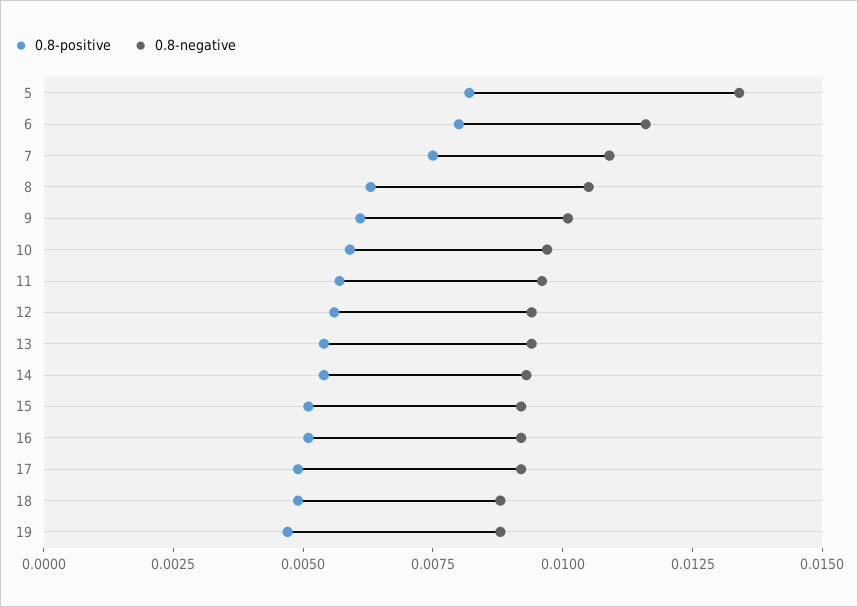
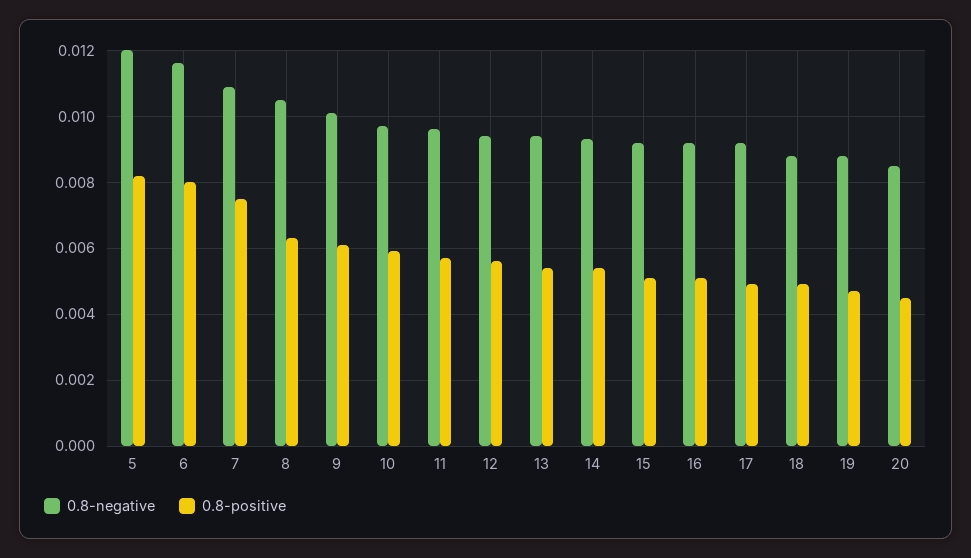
  {
    "0.8-positive": {
      "5": 0.008,
      "6": 0.008,
      "7": 0.0075,
      "8": 0.0065,
      "9": 0.006,
      "10": 0.006,
      "11": 0.0055,
      "12": 0.0055,
      "13": 0.0055,
      "14": 0.0055,
      "15": 0.005,
      "16": 0.005,
      "17": 0.005,
      "18": 0.005,
-     "19": 0.0045
+     "19": 0.0045,
+     "20": 0.0045
    },
    "0.8-negative": {
-     "5": 0.0135,
+     "5": 0.012,
      "6": 0.0115,
      "7": 0.011,
      "8": 0.0105,
      "9": 0.01,
      "10": 0.0095,
      "11": 0.0095,
      "12": 0.0095,
      "13": 0.0095,
      "14": 0.0095,
      "15": 0.009,
      "16": 0.009,
      "17": 0.009,
      "18": 0.009,
-     "19": 0.009
+     "19": 0.009,
+     "20": 0.0085
    }
  }

